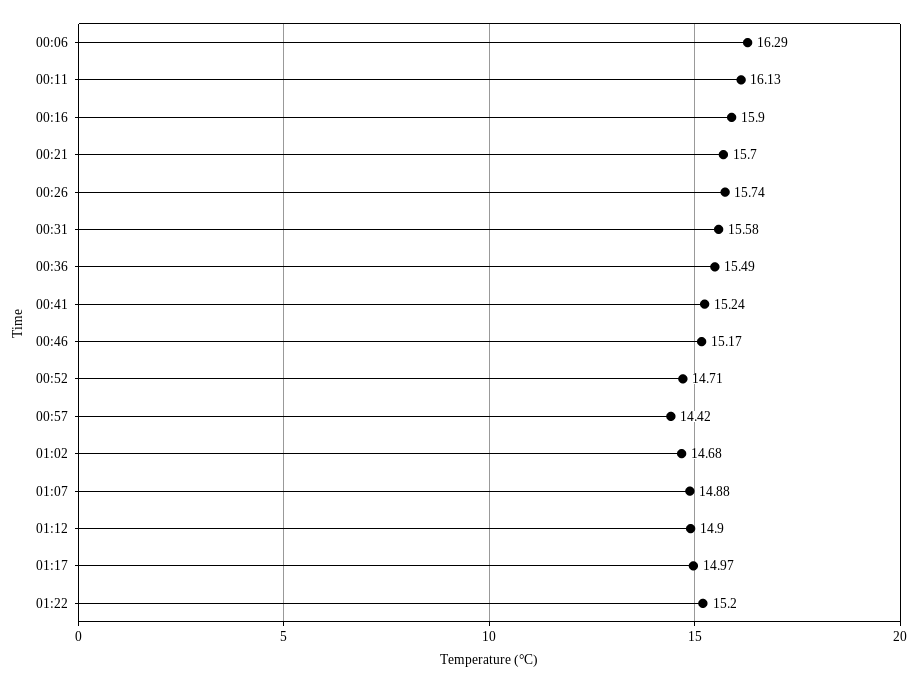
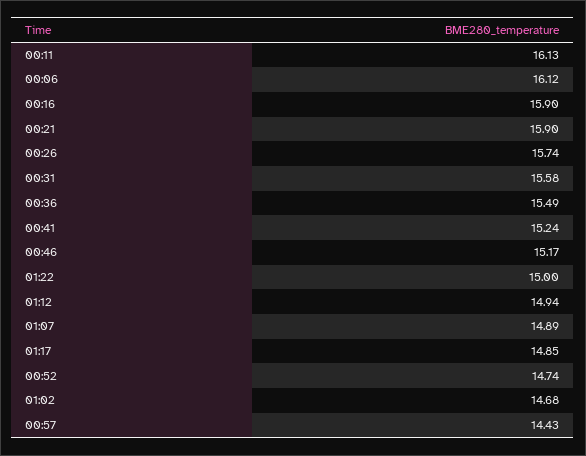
  {
-   "00:06": 16.29,
+   "00:06": 16.12,
    "00:11": 16.13,
    "00:16": 15.9,
-   "00:21": 15.7,
+   "00:21": 15.9,
    "00:26": 15.74,
    "00:31": 15.58,
    "00:36": 15.49,
    "00:41": 15.24,
    "00:46": 15.17,
-   "00:52": 14.71,
+   "00:52": 14.74,
-   "00:57": 14.42,
+   "00:57": 14.43,
    "01:02": 14.68,
-   "01:07": 14.88,
+   "01:07": 14.89,
-   "01:12": 14.9,
+   "01:12": 14.94,
-   "01:17": 14.97,
+   "01:17": 14.85,
-   "01:22": 15.2
+   "01:22": 15
  }

